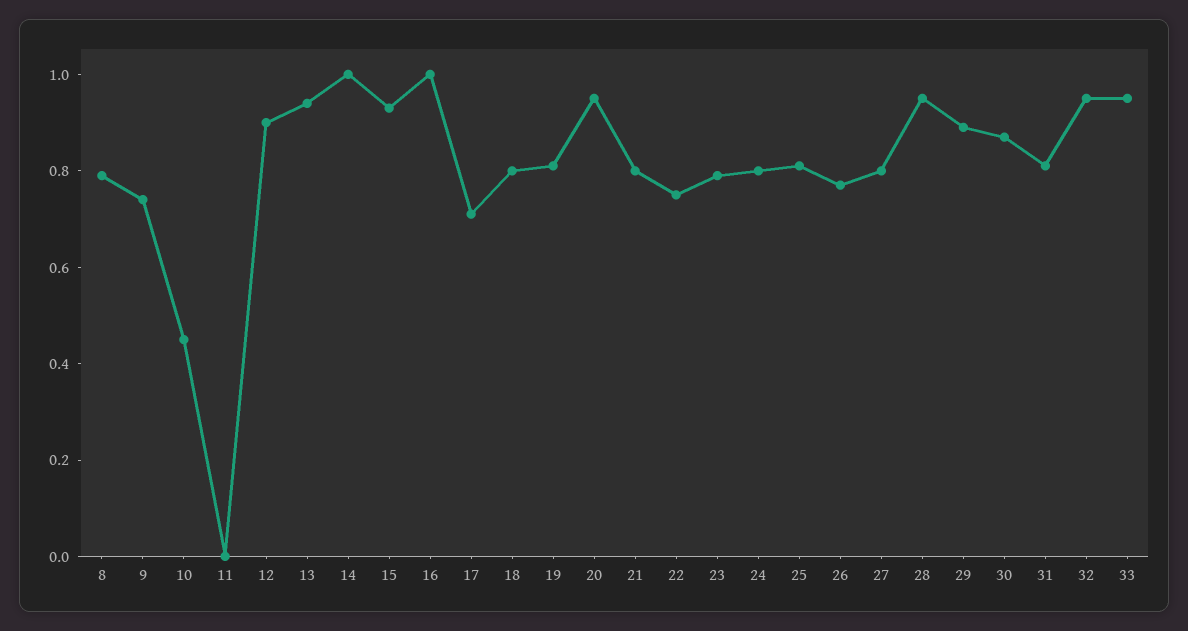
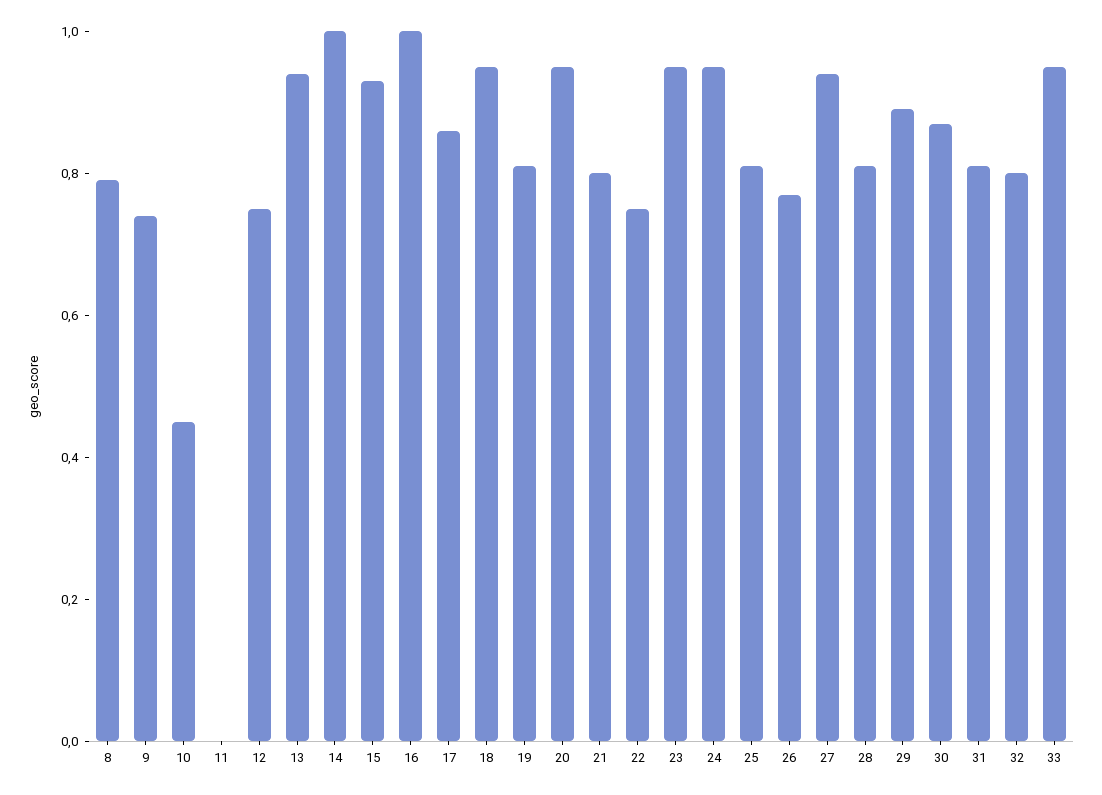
  {
    "8": 0.8,
    "9": 0.75,
    "10": 0.45,
    "11": 0,
-   "12": 0.9,
+   "12": 0.75,
    "13": 0.95,
    "14": 1,
    "15": 0.95,
    "16": 1,
-   "17": 0.7,
+   "17": 0.85,
-   "18": 0.8,
+   "18": 0.95,
    "19": 0.8,
    "20": 0.95,
    "21": 0.8,
    "22": 0.75,
-   "23": 0.8,
+   "23": 0.95,
-   "24": 0.8,
+   "24": 0.95,
    "25": 0.8,
    "26": 0.75,
-   "27": 0.8,
+   "27": 0.95,
-   "28": 0.95,
+   "28": 0.8,
    "29": 0.9,
    "30": 0.85,
    "31": 0.8,
-   "32": 0.95,
+   "32": 0.8,
    "33": 0.95
  }

